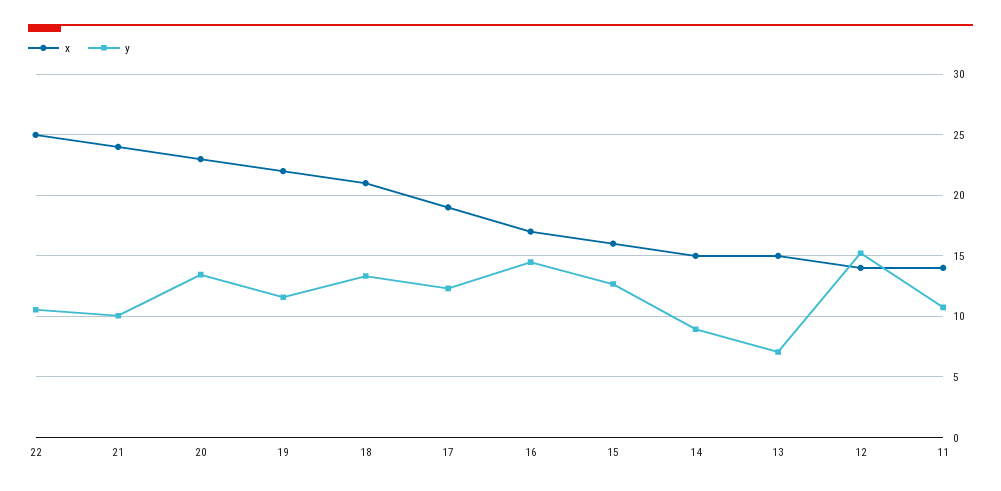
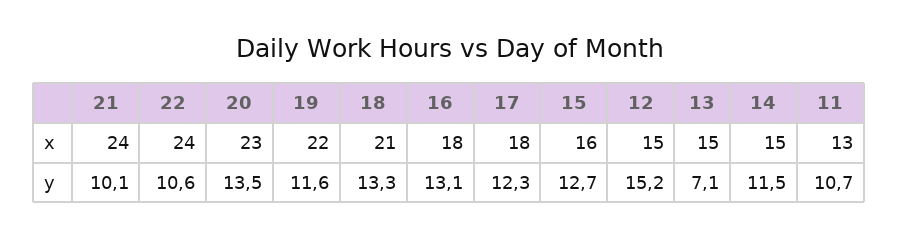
  {
    "x": {
-     "22": 25,
+     "22": 24,
      "21": 24,
      "20": 23,
      "19": 22,
      "18": 21,
-     "17": 19,
+     "17": 18,
-     "16": 17,
+     "16": 18,
      "15": 16,
      "14": 15,
      "13": 15,
-     "12": 14,
+     "12": 15,
-     "11": 14
+     "11": 13
    },
    "y": {
      "22": 10.6,
      "21": 10.1,
      "20": 13.5,
      "19": 11.6,
      "18": 13.3,
      "17": 12.3,
-     "16": 14.5,
+     "16": 13.1,
      "15": 12.7,
-     "14": 9,
+     "14": 11.5,
      "13": 7.1,
      "12": 15.2,
      "11": 10.7
    }
  }

